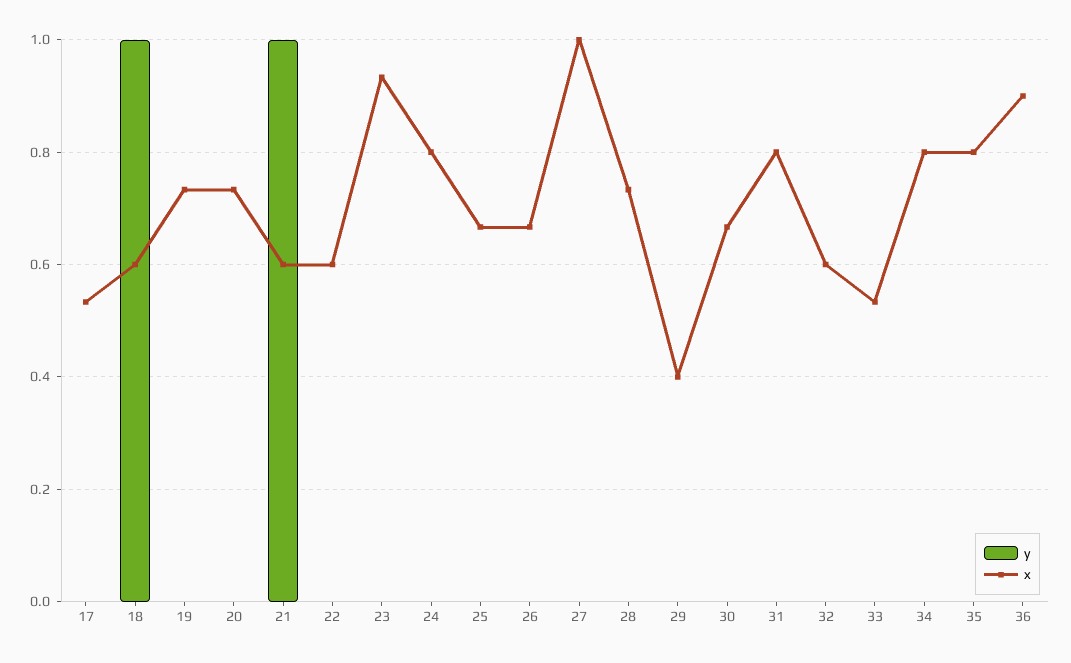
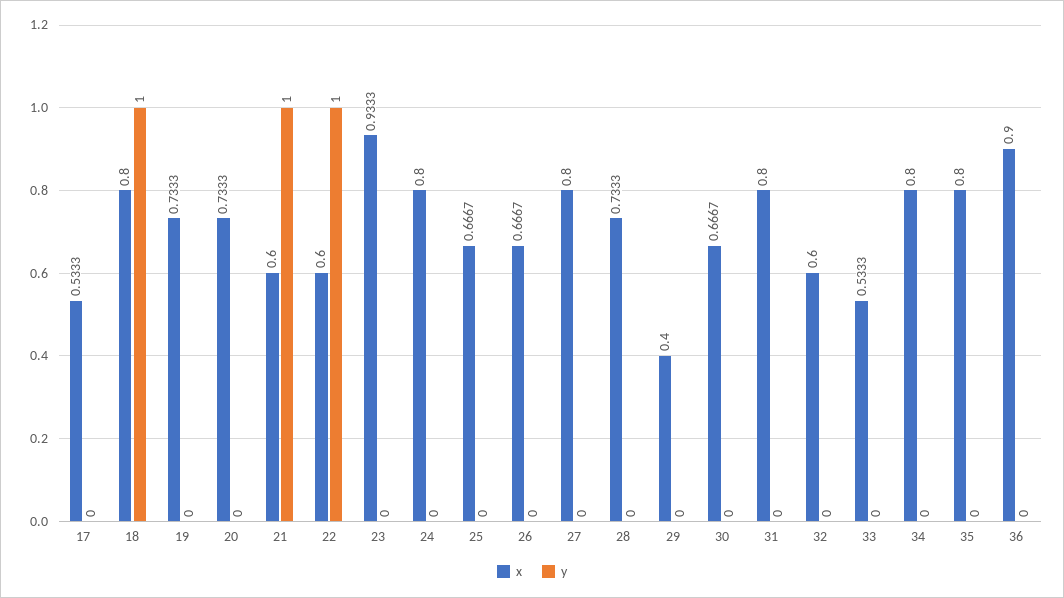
  {
    "y": {
      "17": 0,
      "18": 1,
      "19": 0,
      "20": 0,
      "21": 1,
-     "22": 0,
+     "22": 1,
      "23": 0,
      "24": 0,
      "25": 0,
      "26": 0,
      "27": 0,
      "28": 0,
      "29": 0,
      "30": 0,
      "31": 0,
      "32": 0,
      "33": 0,
      "34": 0,
      "35": 0,
      "36": 0
    },
    "x": {
      "17": 0.5333,
-     "18": 0.6,
+     "18": 0.8,
      "19": 0.7333,
      "20": 0.7333,
      "21": 0.6,
      "22": 0.6,
      "23": 0.9333,
      "24": 0.8,
      "25": 0.6667,
      "26": 0.6667,
-     "27": 1,
+     "27": 0.8,
      "28": 0.7333,
      "29": 0.4,
      "30": 0.6667,
      "31": 0.8,
      "32": 0.6,
      "33": 0.5333,
      "34": 0.8,
      "35": 0.8,
      "36": 0.9
    }
  }

